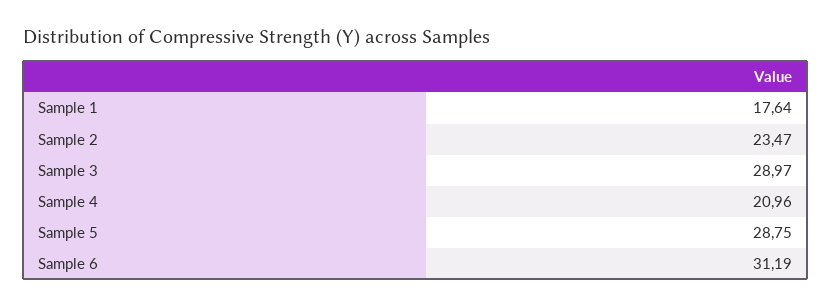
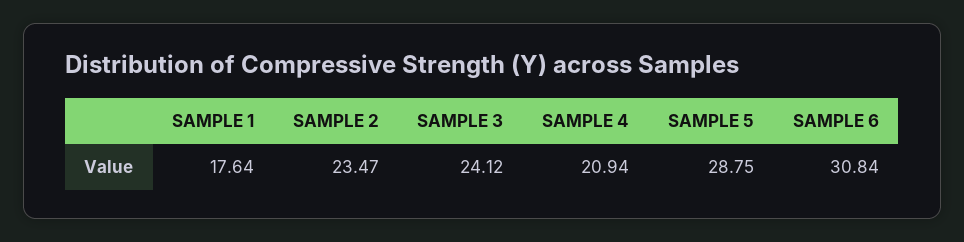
  {
    "Sample 1": 17.64,
    "Sample 2": 23.47,
-   "Sample 3": 28.97,
+   "Sample 3": 24.12,
-   "Sample 4": 20.96,
+   "Sample 4": 20.94,
    "Sample 5": 28.75,
-   "Sample 6": 31.19
+   "Sample 6": 30.84
  }

